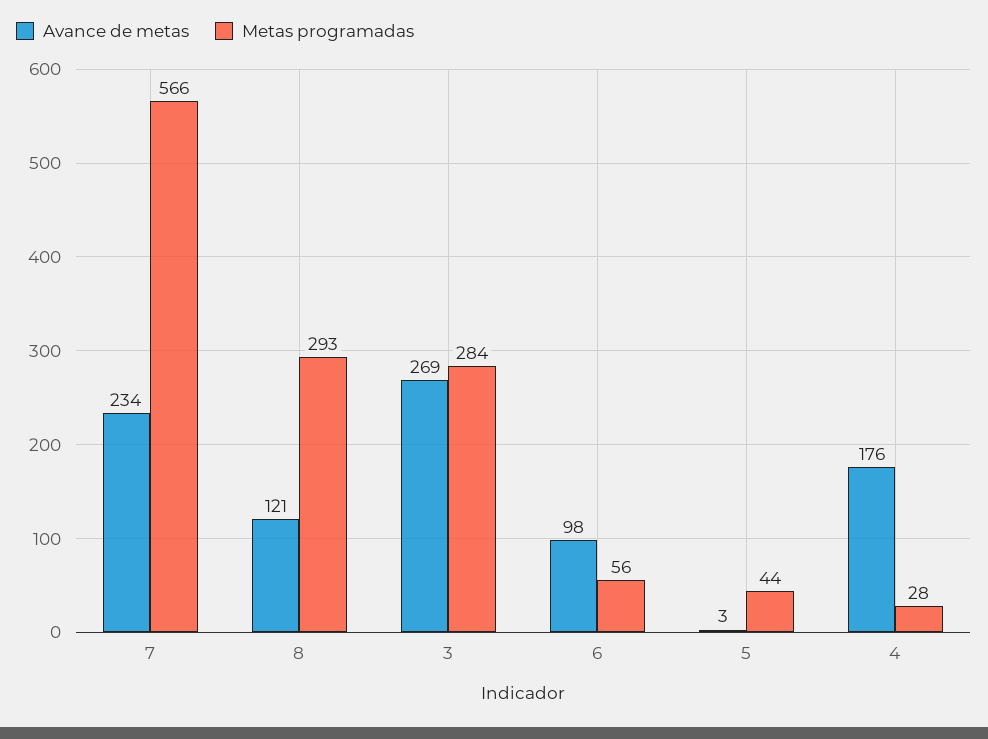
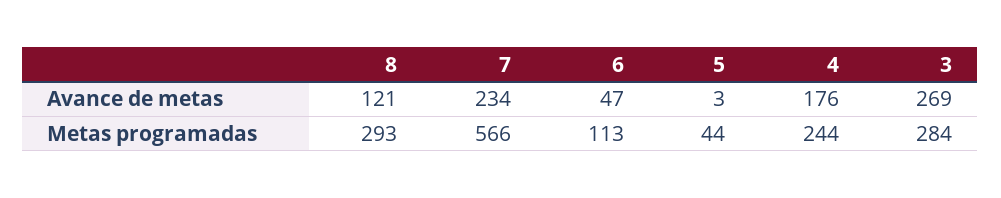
  {
    "Avance de metas": {
      "7": 234,
      "8": 121,
      "3": 269,
-     "6": 98,
+     "6": 47,
      "5": 3,
      "4": 176
    },
    "Metas programadas": {
      "7": 566,
      "8": 293,
      "3": 284,
-     "6": 56,
+     "6": 113,
      "5": 44,
-     "4": 28
+     "4": 244
    }
  }

